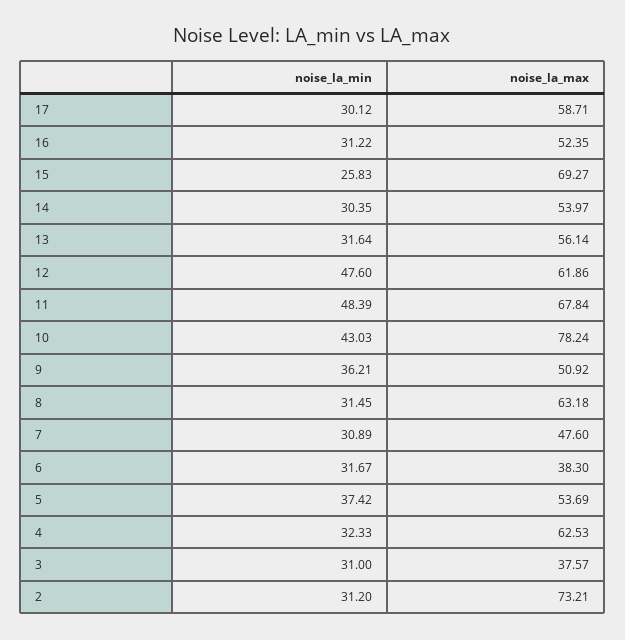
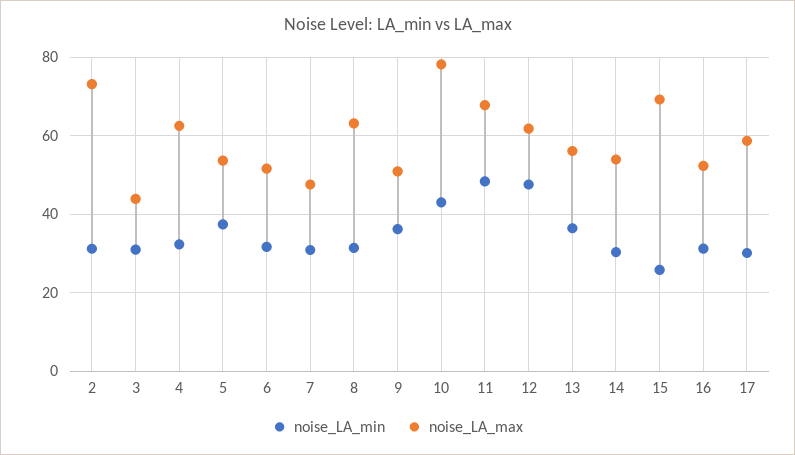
  {
    "noise_la_min": {
      "17": 30.12,
      "16": 31.22,
      "15": 25.83,
      "14": 30.35,
-     "13": 31.64,
+     "13": 36,
      "12": 47.6,
      "11": 48.39,
      "10": 43.03,
      "9": 36.21,
      "8": 31.45,
      "7": 30.89,
      "6": 31.67,
      "5": 37.42,
      "4": 32.33,
      "3": 31,
      "2": 31.2
    },
    "noise_la_max": {
      "17": 58.71,
      "16": 52.35,
      "15": 69.27,
      "14": 53.97,
      "13": 56.14,
      "12": 61.86,
      "11": 67.84,
      "10": 78.24,
      "9": 50.92,
      "8": 63.18,
      "7": 47.6,
-     "6": 38.3,
+     "6": 52,
      "5": 53.69,
      "4": 62.53,
-     "3": 37.57,
+     "3": 44,
      "2": 73.21
    }
  }

